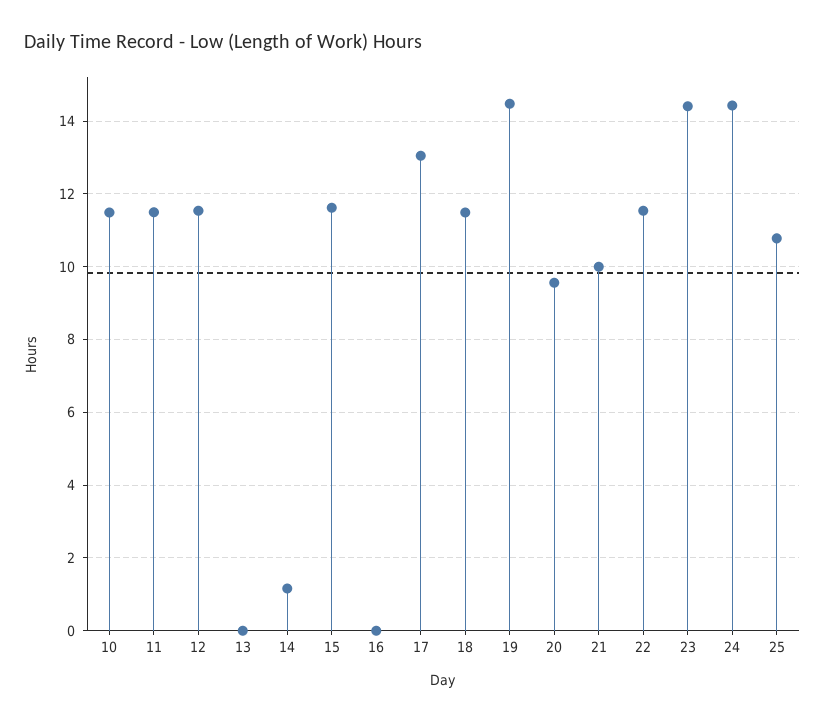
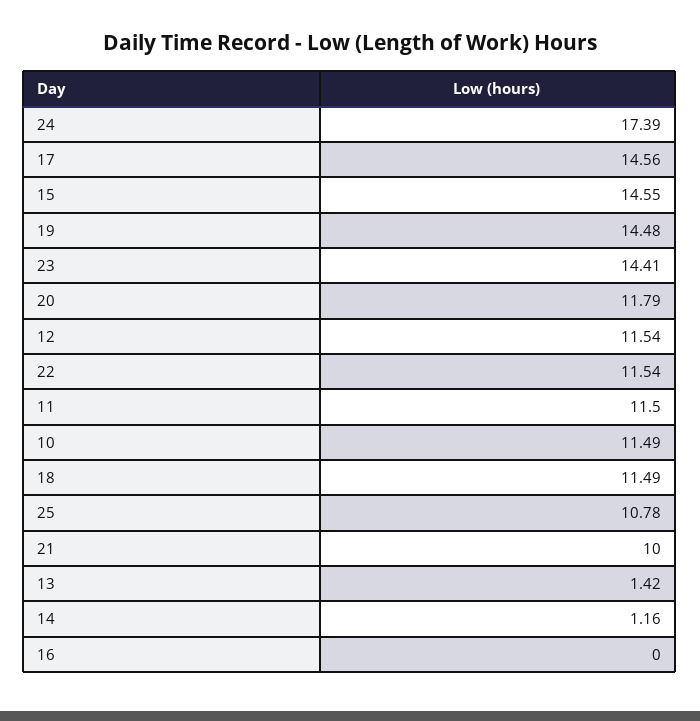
  {
    "10": 11.49,
    "11": 11.5,
    "12": 11.54,
-   "13": 0,
+   "13": 1.42,
    "14": 1.16,
-   "15": 11.6,
+   "15": 14.55,
    "16": 0,
-   "17": 13,
+   "17": 14.56,
    "18": 11.49,
    "19": 14.48,
-   "20": 9.6,
+   "20": 11.79,
    "21": 10,
    "22": 11.54,
    "23": 14.41,
-   "24": 14.4,
+   "24": 17.39,
    "25": 10.78
  }

